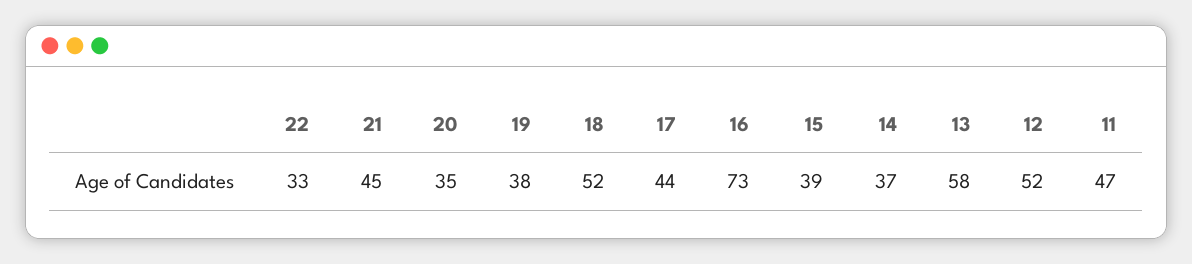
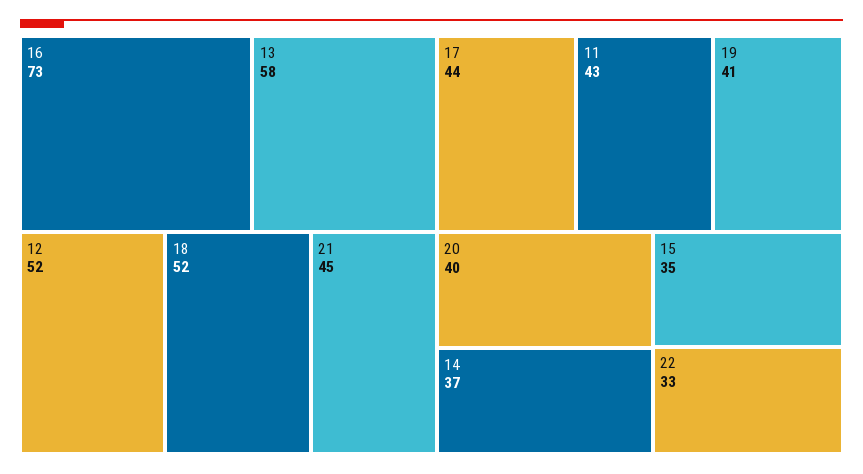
  {
    "22": 33,
    "21": 45,
-   "20": 35,
+   "20": 40,
-   "19": 38,
+   "19": 41,
    "18": 52,
    "17": 44,
    "16": 73,
-   "15": 39,
+   "15": 35,
    "14": 37,
    "13": 58,
    "12": 52,
-   "11": 47
+   "11": 43
  }

